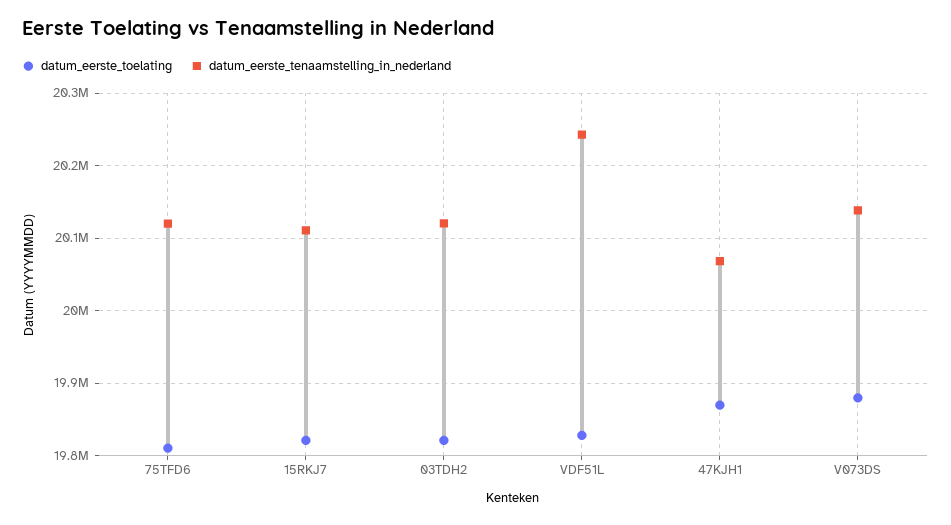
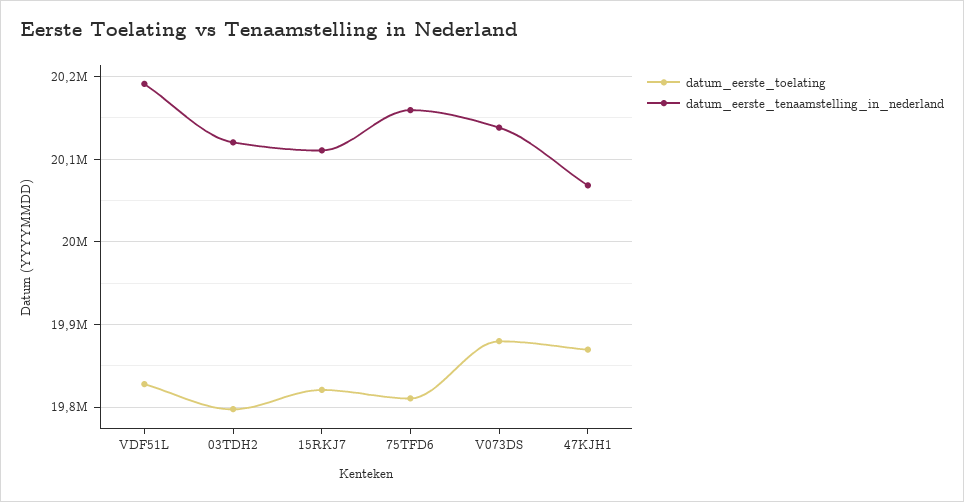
  {
    "datum_eerste_toelating": {
      "75TFD6": 19810000,
      "15RKJ7": 19820000,
-     "03TDH2": 19820000,
+     "03TDH2": 19800000,
      "VDF51L": 19830000,
      "47KJH1": 19870000,
      "V073DS": 19880000
    },
    "datum_eerste_tenaamstelling_in_nederland": {
-     "75TFD6": 20120000,
+     "75TFD6": 20160000,
      "15RKJ7": 20110000,
      "03TDH2": 20120000,
-     "VDF51L": 20240000,
+     "VDF51L": 20190000,
      "47KJH1": 20070000,
      "V073DS": 20140000
    }
  }

